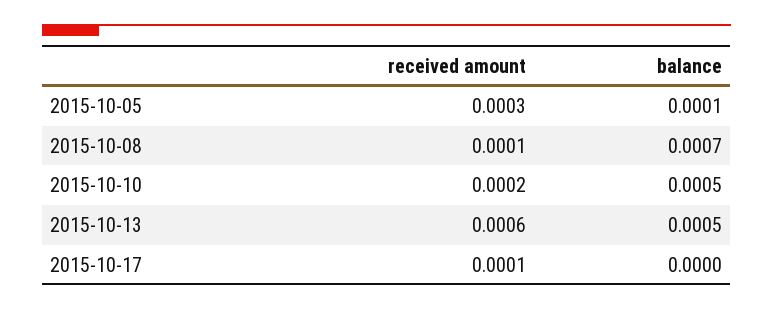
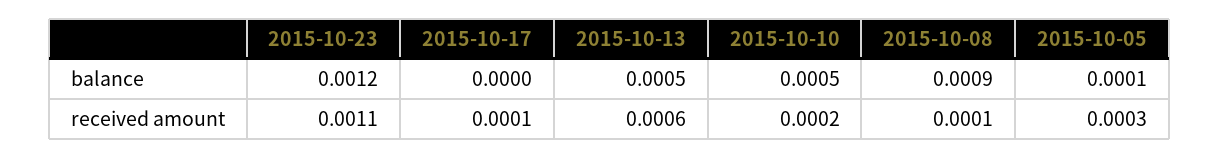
  {
    "received amount": {
      "2015-10-05": 0.0003,
      "2015-10-08": 0.0001,
      "2015-10-10": 0.0002,
      "2015-10-13": 0.0006,
-     "2015-10-17": 0.0001
+     "2015-10-17": 0.0001,
+     "2015-10-23": 0.0011
    },
    "balance": {
      "2015-10-05": 0.0001,
-     "2015-10-08": 0.0007,
+     "2015-10-08": 0.0009,
      "2015-10-10": 0.0005,
      "2015-10-13": 0.0005,
-     "2015-10-17": 0
+     "2015-10-17": 0,
+     "2015-10-23": 0.0012
    }
  }

